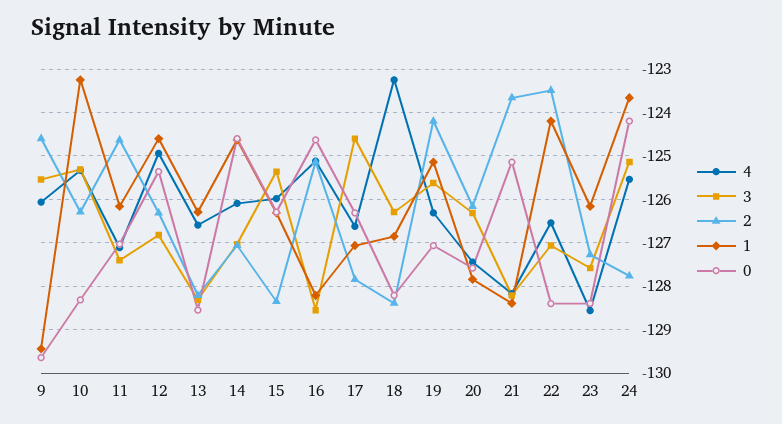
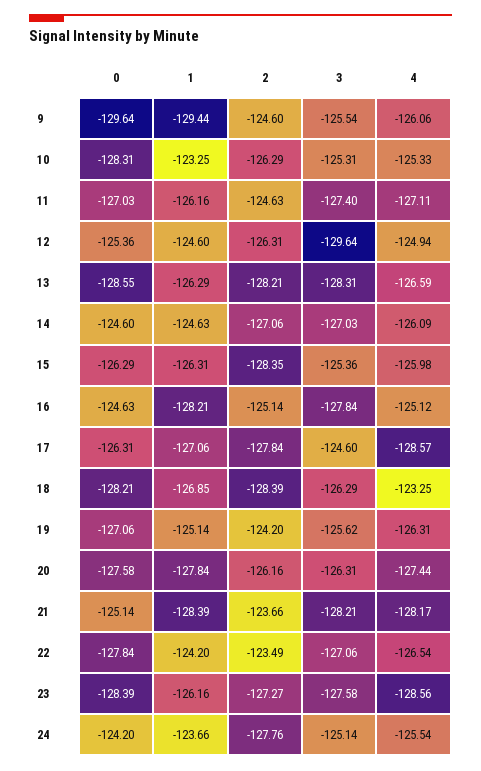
  {
    "4": {
      "9": -126.06,
      "10": -125.33,
      "11": -127.11,
      "12": -124.94,
      "13": -126.59,
      "14": -126.09,
      "15": -125.98,
      "16": -125.12,
-     "17": -126.6,
+     "17": -128.57,
      "18": -123.25,
      "19": -126.31,
      "20": -127.44,
      "21": -128.17,
      "22": -126.54,
      "23": -128.56,
      "24": -125.54
    },
    "3": {
      "9": -125.54,
      "10": -125.31,
      "11": -127.4,
-     "12": -126.8,
+     "12": -129.64,
      "13": -128.31,
      "14": -127.03,
      "15": -125.36,
-     "16": -128.6,
+     "16": -127.84,
      "17": -124.6,
      "18": -126.29,
      "19": -125.62,
      "20": -126.31,
      "21": -128.21,
      "22": -127.06,
      "23": -127.58,
      "24": -125.14
    },
    "2": {
      "9": -124.6,
      "10": -126.29,
      "11": -124.63,
      "12": -126.31,
      "13": -128.21,
      "14": -127.06,
      "15": -128.35,
      "16": -125.14,
      "17": -127.84,
      "18": -128.39,
      "19": -124.2,
      "20": -126.16,
      "21": -123.66,
      "22": -123.49,
      "23": -127.27,
      "24": -127.76
    },
    "1": {
      "9": -129.44,
      "10": -123.25,
      "11": -126.16,
      "12": -124.6,
      "13": -126.29,
      "14": -124.63,
      "15": -126.31,
      "16": -128.21,
      "17": -127.06,
      "18": -126.85,
      "19": -125.14,
      "20": -127.84,
      "21": -128.39,
      "22": -124.2,
      "23": -126.16,
      "24": -123.66
    },
    "0": {
      "9": -129.64,
      "10": -128.31,
      "11": -127.03,
      "12": -125.36,
      "13": -128.55,
      "14": -124.6,
      "15": -126.29,
      "16": -124.63,
      "17": -126.31,
      "18": -128.21,
      "19": -127.06,
      "20": -127.58,
      "21": -125.14,
-     "22": -128.4,
+     "22": -127.84,
      "23": -128.39,
      "24": -124.2
    }
  }

